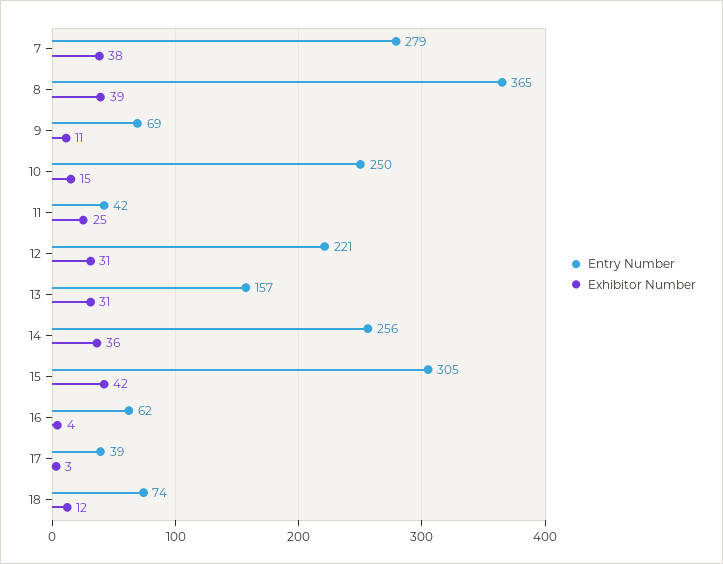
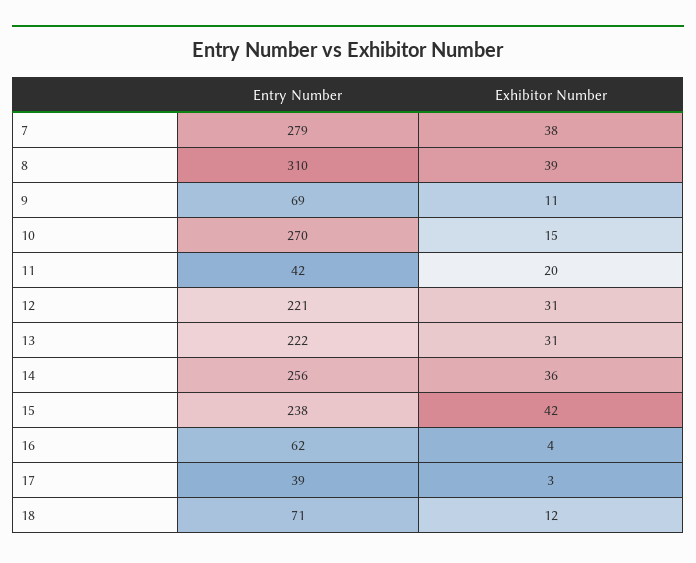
  {
    "Entry Number": {
      "7": 279,
-     "8": 365,
+     "8": 310,
      "9": 69,
-     "10": 250,
+     "10": 270,
      "11": 42,
      "12": 221,
-     "13": 157,
+     "13": 222,
      "14": 256,
-     "15": 305,
+     "15": 238,
      "16": 62,
      "17": 39,
-     "18": 74
+     "18": 71
    },
    "Exhibitor Number": {
      "7": 38,
      "8": 39,
      "9": 11,
      "10": 15,
-     "11": 25,
+     "11": 20,
      "12": 31,
      "13": 31,
      "14": 36,
      "15": 42,
      "16": 4,
      "17": 3,
      "18": 12
    }
  }

